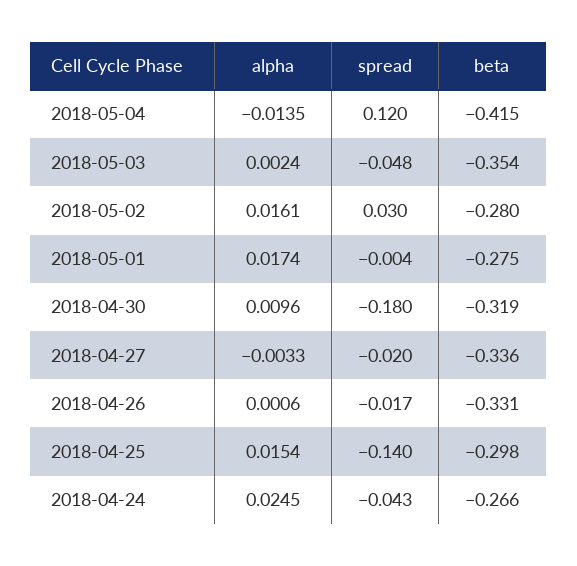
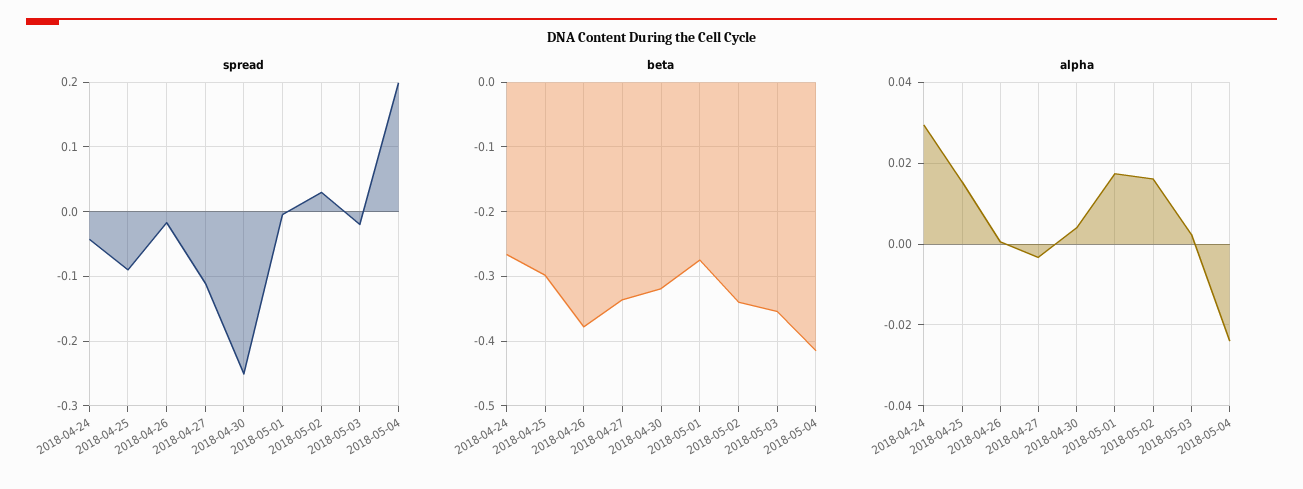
  {
    "alpha": {
-     "2018-05-04": -0.0135,
+     "2018-05-04": -0.024,
      "2018-05-03": 0.0024,
      "2018-05-02": 0.0161,
      "2018-05-01": 0.0174,
-     "2018-04-30": 0.0096,
+     "2018-04-30": 0.004,
      "2018-04-27": -0.0033,
      "2018-04-26": 0.0006,
      "2018-04-25": 0.0154,
-     "2018-04-24": 0.0245
+     "2018-04-24": 0.03
    },
    "spread": {
-     "2018-05-04": 0.12,
+     "2018-05-04": 0.2,
-     "2018-05-03": -0.048,
+     "2018-05-03": -0.02,
      "2018-05-02": 0.03,
      "2018-05-01": -0.004,
-     "2018-04-30": -0.18,
+     "2018-04-30": -0.25,
-     "2018-04-27": -0.02,
+     "2018-04-27": -0.11,
      "2018-04-26": -0.017,
-     "2018-04-25": -0.14,
+     "2018-04-25": -0.09,
      "2018-04-24": -0.043
    },
    "beta": {
      "2018-05-04": -0.415,
      "2018-05-03": -0.354,
-     "2018-05-02": -0.28,
+     "2018-05-02": -0.34,
      "2018-05-01": -0.275,
      "2018-04-30": -0.319,
      "2018-04-27": -0.336,
-     "2018-04-26": -0.331,
+     "2018-04-26": -0.38,
      "2018-04-25": -0.298,
      "2018-04-24": -0.266
    }
  }

